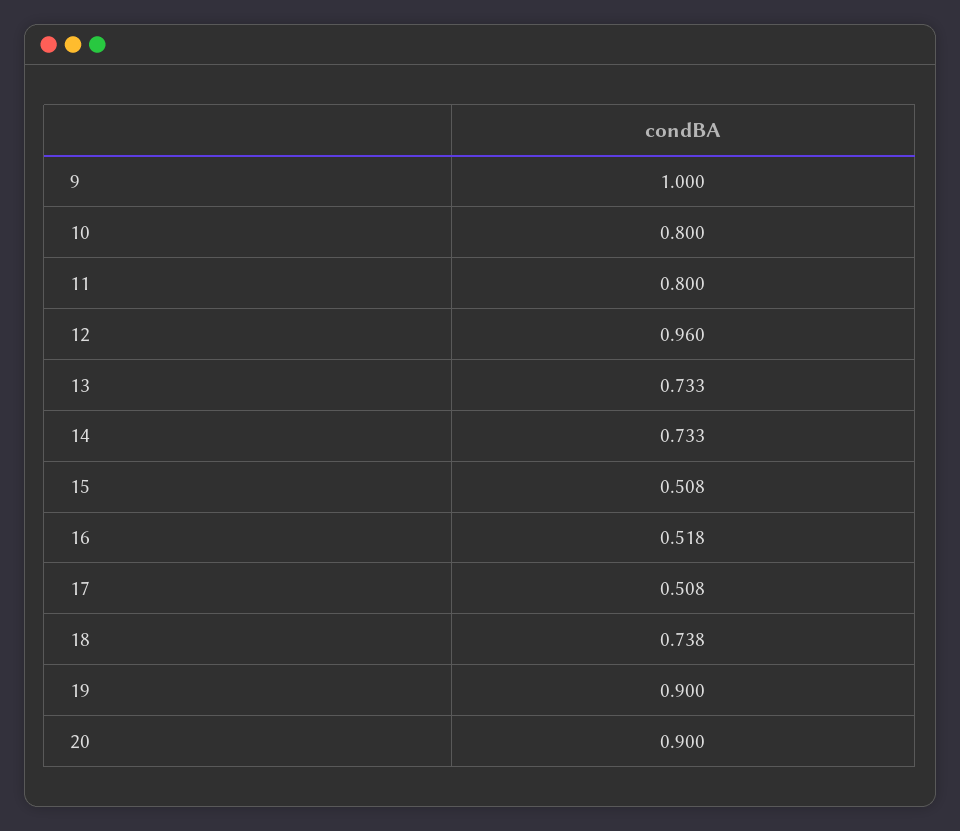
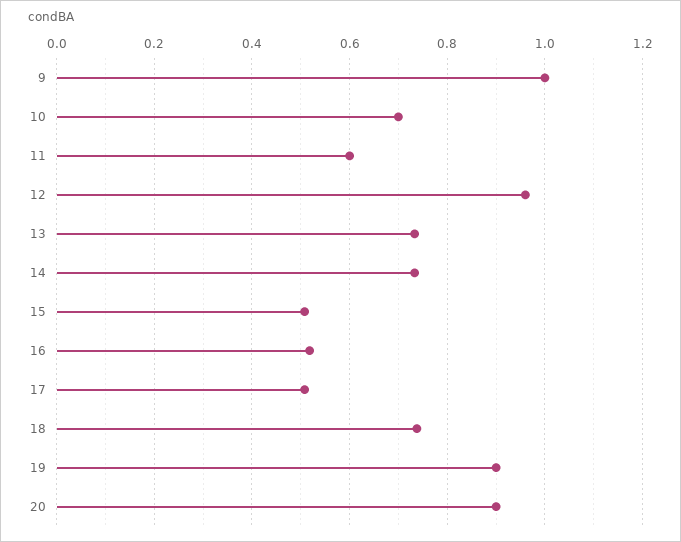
  {
    "9": 1,
-   "10": 0.8,
+   "10": 0.7,
-   "11": 0.8,
+   "11": 0.6,
    "12": 0.96,
    "13": 0.733,
    "14": 0.733,
    "15": 0.508,
    "16": 0.518,
    "17": 0.508,
    "18": 0.738,
    "19": 0.9,
    "20": 0.9
  }

